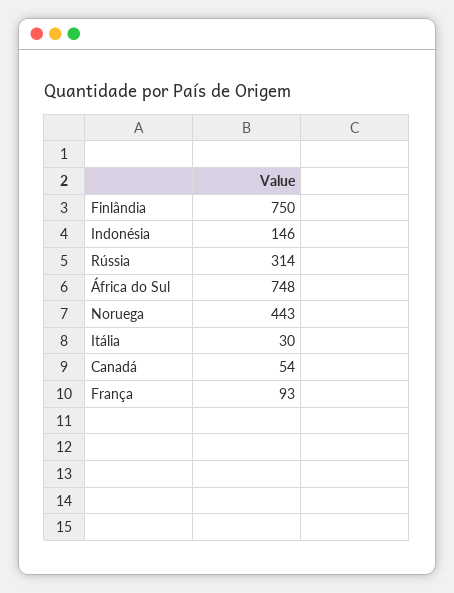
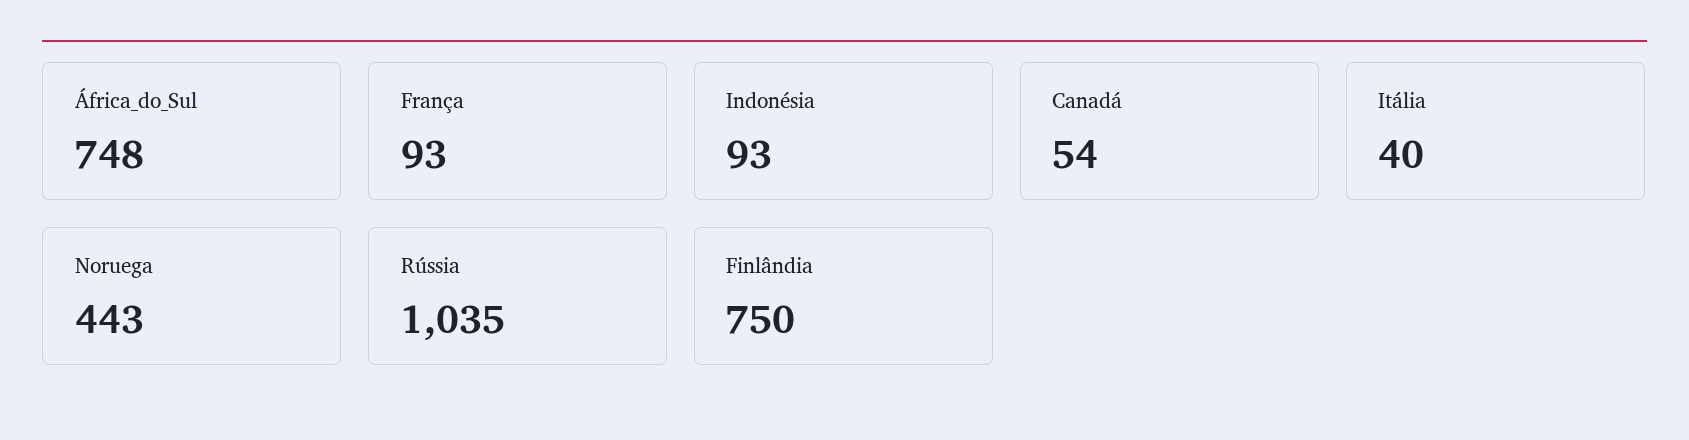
  {
    "Finlândia": 750,
-   "Indonésia": 146,
+   "Indonésia": 93,
-   "Rússia": 314,
+   "Rússia": 1035,
    "África do Sul": 748,
    "Noruega": 443,
-   "Itália": 30,
+   "Itália": 40,
    "Canadá": 54,
    "França": 93
  }

